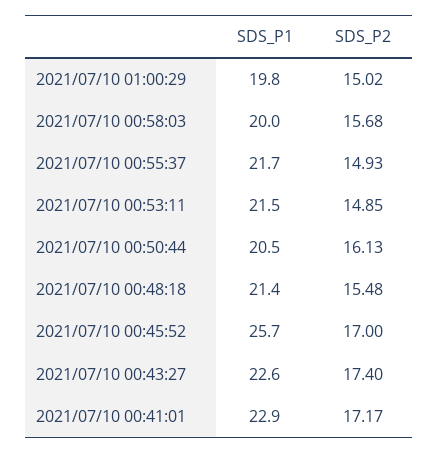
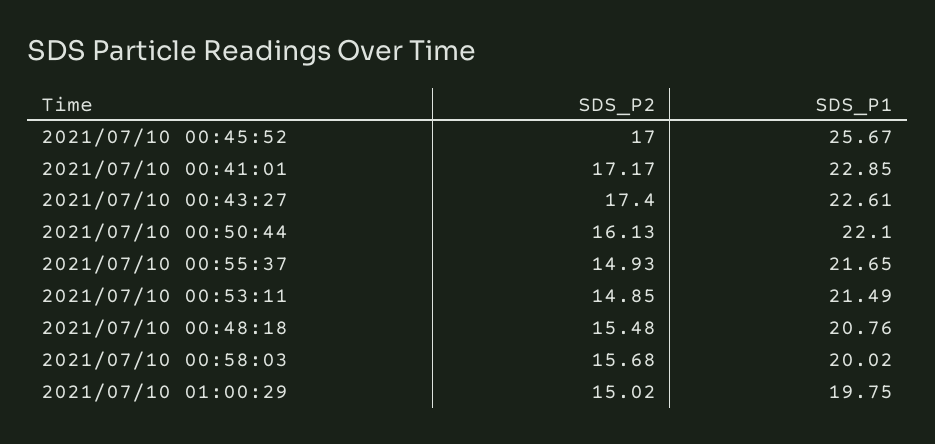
  {
    "SDS_P1": {
      "2021/07/10 01:00:29": 19.75,
      "2021/07/10 00:58:03": 20.02,
      "2021/07/10 00:55:37": 21.65,
      "2021/07/10 00:53:11": 21.49,
-     "2021/07/10 00:50:44": 20.5,
+     "2021/07/10 00:50:44": 22.1,
-     "2021/07/10 00:48:18": 21.4,
+     "2021/07/10 00:48:18": 20.76,
      "2021/07/10 00:45:52": 25.67,
      "2021/07/10 00:43:27": 22.61,
      "2021/07/10 00:41:01": 22.85
    },
    "SDS_P2": {
      "2021/07/10 01:00:29": 15.02,
      "2021/07/10 00:58:03": 15.68,
      "2021/07/10 00:55:37": 14.93,
      "2021/07/10 00:53:11": 14.85,
      "2021/07/10 00:50:44": 16.13,
      "2021/07/10 00:48:18": 15.48,
      "2021/07/10 00:45:52": 17,
      "2021/07/10 00:43:27": 17.4,
      "2021/07/10 00:41:01": 17.17
    }
  }

